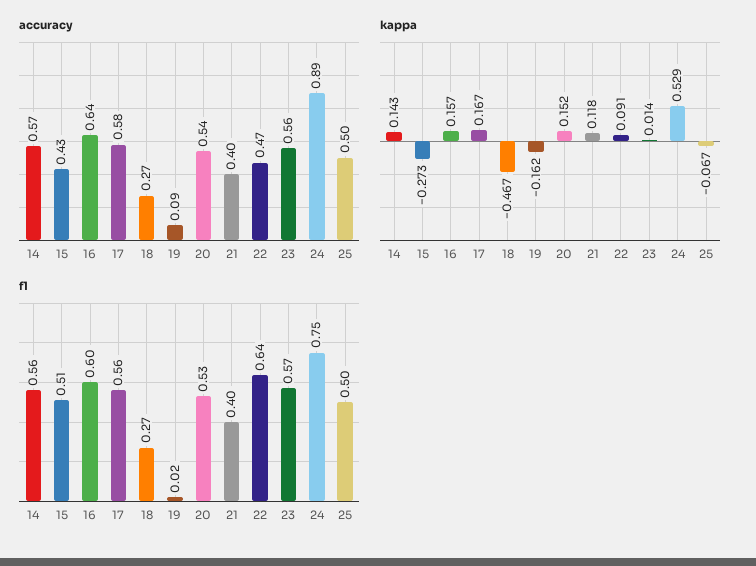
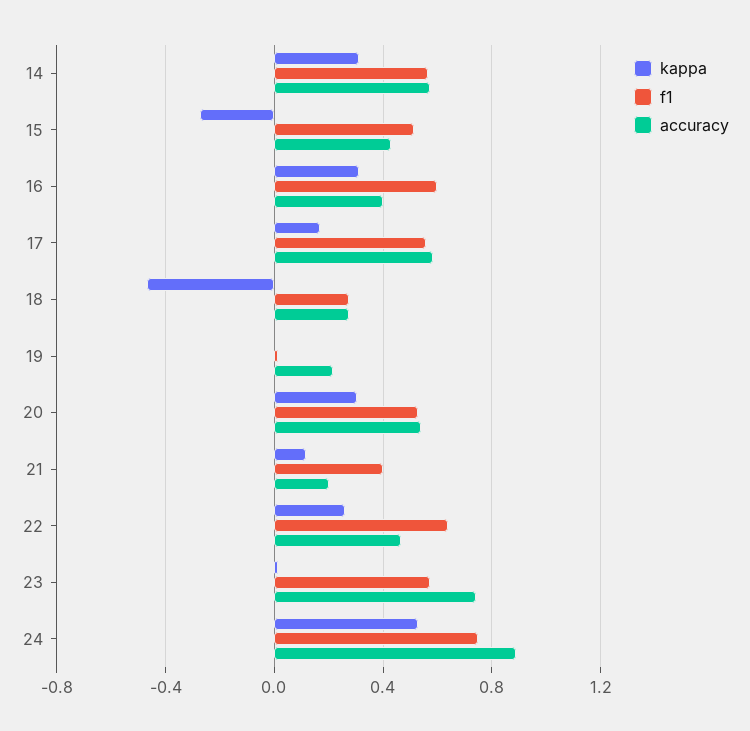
  {
    "accuracy": {
      "14": 0.57,
      "15": 0.43,
-     "16": 0.64,
+     "16": 0.4,
      "17": 0.58,
      "18": 0.27,
-     "19": 0.09,
+     "19": 0.2,
      "20": 0.54,
-     "21": 0.4,
+     "21": 0.2,
      "22": 0.47,
-     "23": 0.56,
+     "23": 0.75,
-     "24": 0.89,
+     "24": 0.89
-     "25": 0.5
    },
    "kappa": {
-     "14": 0.143,
+     "14": 0.3,
      "15": -0.273,
-     "16": 0.157,
+     "16": 0.3,
      "17": 0.167,
      "18": -0.467,
-     "19": -0.162,
+     "19": 0,
-     "20": 0.152,
+     "20": 0.3,
      "21": 0.118,
-     "22": 0.091,
+     "22": 0.25,
      "23": 0.014,
-     "24": 0.529,
+     "24": 0.529
-     "25": -0.067
    },
    "f1": {
      "14": 0.56,
      "15": 0.51,
      "16": 0.6,
      "17": 0.56,
      "18": 0.27,
      "19": 0.02,
      "20": 0.53,
      "21": 0.4,
      "22": 0.64,
      "23": 0.57,
-     "24": 0.75,
+     "24": 0.75
-     "25": 0.5
    }
  }

